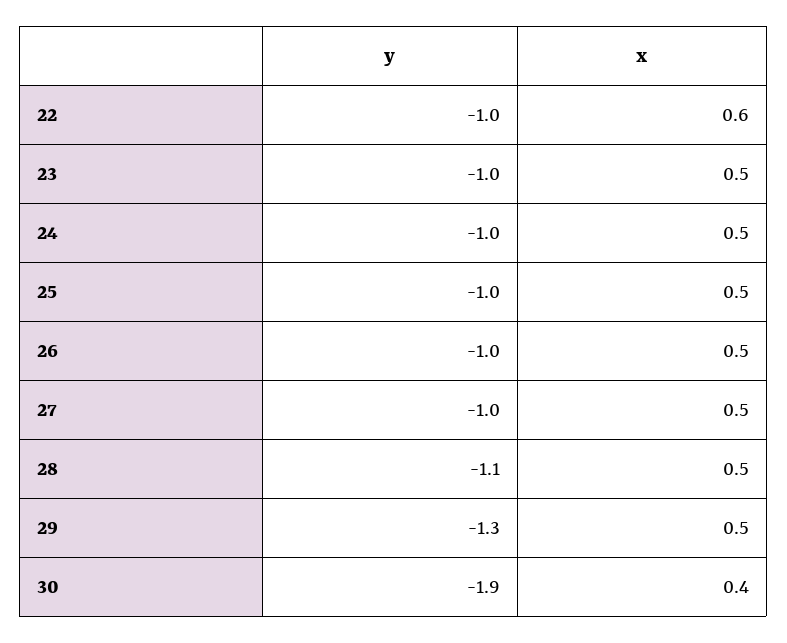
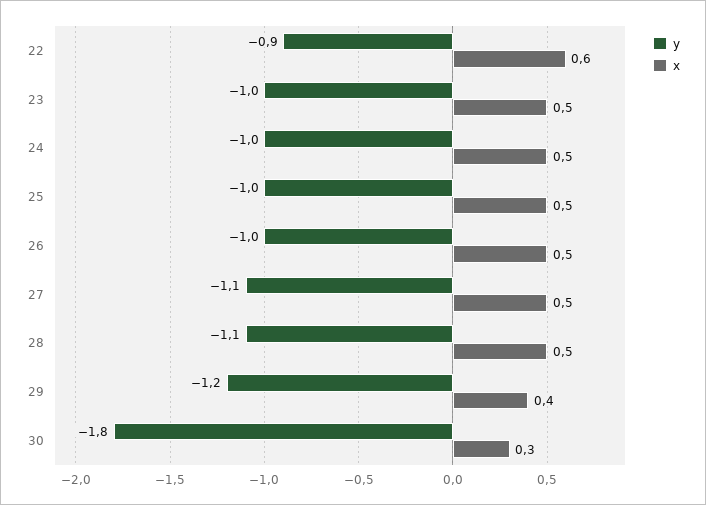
  {
    "y": {
-     "22": -1,
+     "22": -0.9,
      "23": -1,
      "24": -1,
      "25": -1,
      "26": -1,
-     "27": -1,
+     "27": -1.1,
      "28": -1.1,
-     "29": -1.3,
+     "29": -1.2,
-     "30": -1.9
+     "30": -1.8
    },
    "x": {
      "22": 0.6,
      "23": 0.5,
      "24": 0.5,
      "25": 0.5,
      "26": 0.5,
      "27": 0.5,
      "28": 0.5,
-     "29": 0.5,
+     "29": 0.4,
-     "30": 0.4
+     "30": 0.3
    }
  }

